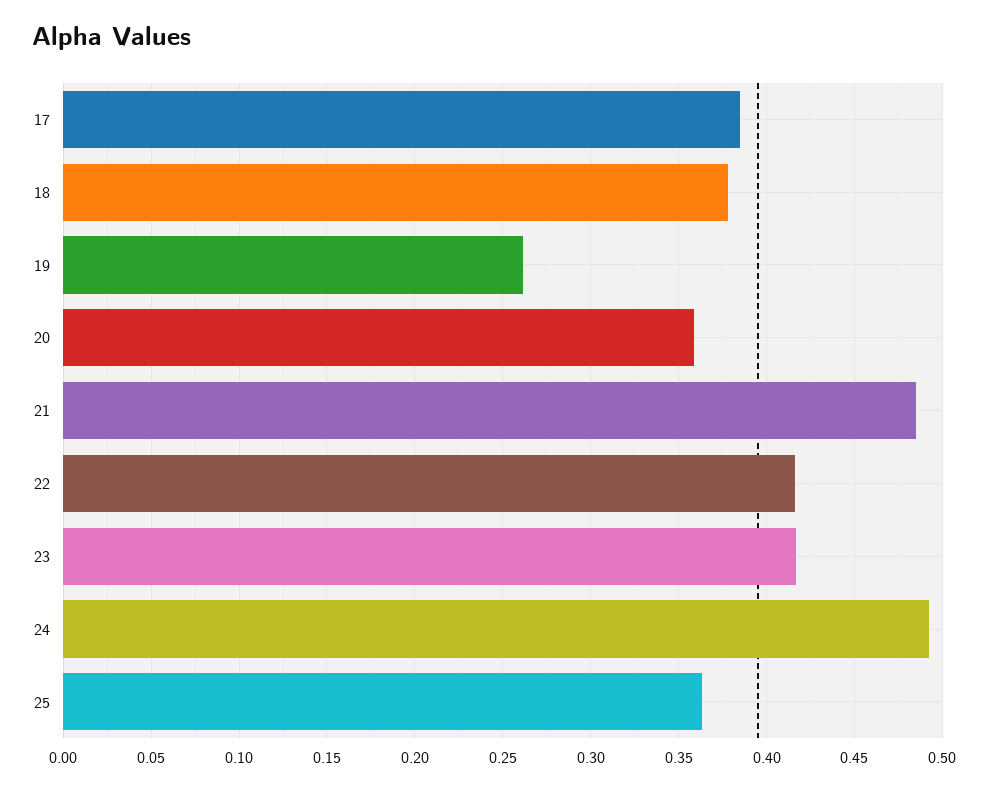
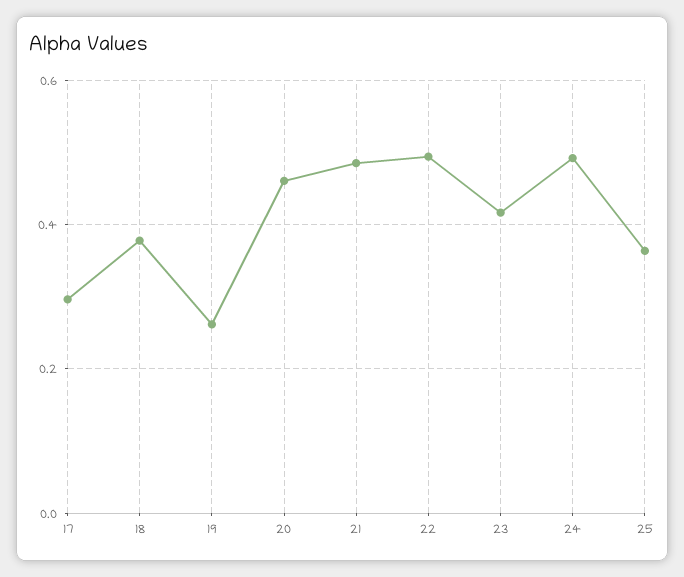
  {
-   "17": 0.385,
+   "17": 0.3,
    "18": 0.38,
    "19": 0.26,
-   "20": 0.36,
+   "20": 0.46,
    "21": 0.485,
-   "22": 0.415,
+   "22": 0.5,
    "23": 0.415,
    "24": 0.49,
    "25": 0.365
  }

